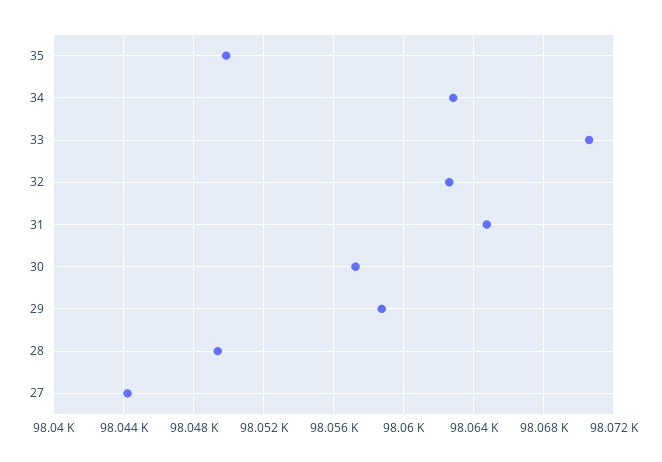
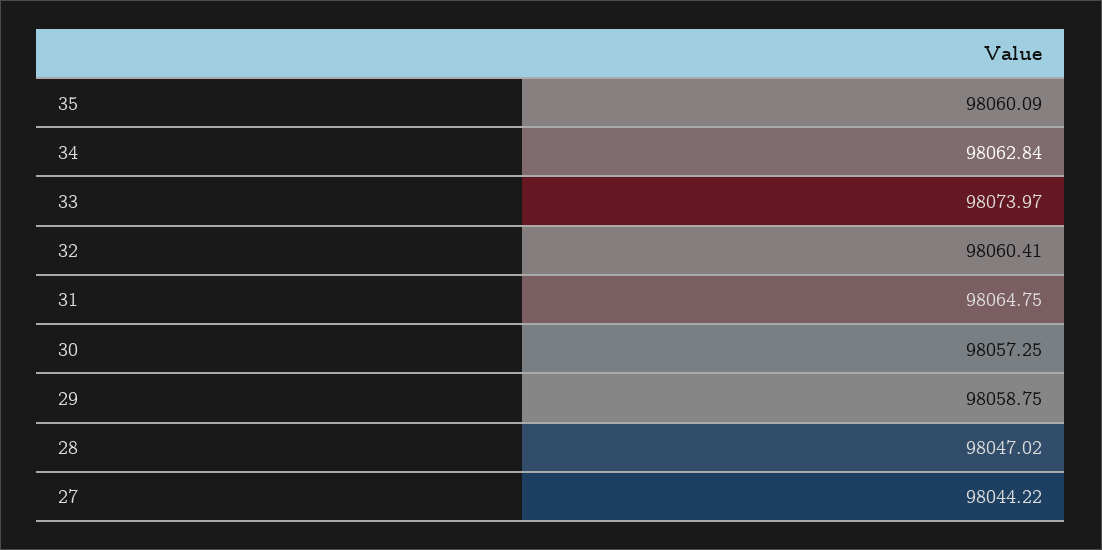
  {
-   "35": 98050,
+   "35": 98060.09,
    "34": 98062.84,
-   "33": 98070.5,
+   "33": 98073.97,
-   "32": 98062.5,
+   "32": 98060.41,
    "31": 98064.75,
    "30": 98057.25,
    "29": 98058.75,
-   "28": 98049.5,
+   "28": 98047.02,
    "27": 98044.22
  }

